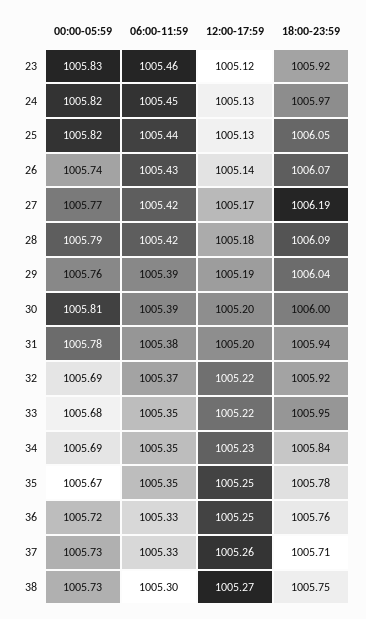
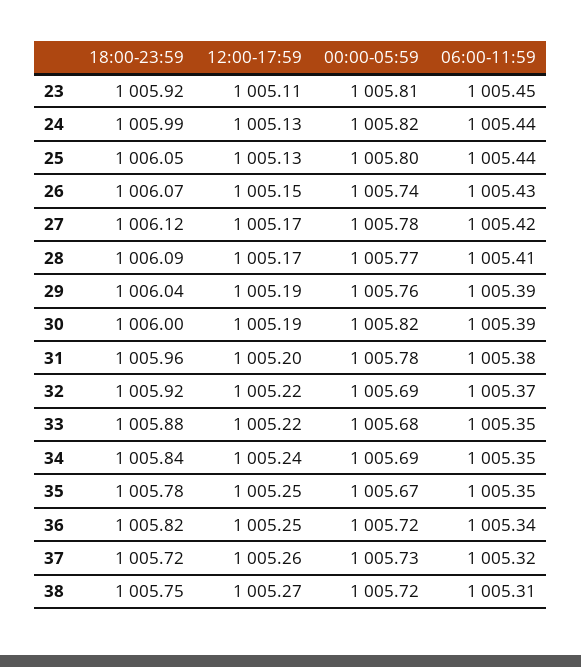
  {
    "00:00-05:59": {
-     "23": 1005.83,
+     "23": 1005.81,
      "24": 1005.82,
-     "25": 1005.82,
+     "25": 1005.8,
      "26": 1005.74,
-     "27": 1005.77,
+     "27": 1005.78,
-     "28": 1005.79,
+     "28": 1005.77,
      "29": 1005.76,
-     "30": 1005.81,
+     "30": 1005.82,
      "31": 1005.78,
      "32": 1005.69,
      "33": 1005.68,
      "34": 1005.69,
      "35": 1005.67,
      "36": 1005.72,
      "37": 1005.73,
-     "38": 1005.73
+     "38": 1005.72
    },
    "06:00-11:59": {
-     "23": 1005.46,
+     "23": 1005.45,
-     "24": 1005.45,
+     "24": 1005.44,
      "25": 1005.44,
      "26": 1005.43,
      "27": 1005.42,
-     "28": 1005.42,
+     "28": 1005.41,
      "29": 1005.39,
      "30": 1005.39,
      "31": 1005.38,
      "32": 1005.37,
      "33": 1005.35,
      "34": 1005.35,
      "35": 1005.35,
-     "36": 1005.33,
+     "36": 1005.34,
-     "37": 1005.33,
+     "37": 1005.32,
-     "38": 1005.3
+     "38": 1005.31
    },
    "12:00-17:59": {
-     "23": 1005.12,
+     "23": 1005.11,
      "24": 1005.13,
      "25": 1005.13,
-     "26": 1005.14,
+     "26": 1005.15,
      "27": 1005.17,
-     "28": 1005.18,
+     "28": 1005.17,
      "29": 1005.19,
-     "30": 1005.2,
+     "30": 1005.19,
      "31": 1005.2,
      "32": 1005.22,
      "33": 1005.22,
-     "34": 1005.23,
+     "34": 1005.24,
      "35": 1005.25,
      "36": 1005.25,
      "37": 1005.26,
      "38": 1005.27
    },
    "18:00-23:59": {
      "23": 1005.92,
-     "24": 1005.97,
+     "24": 1005.99,
      "25": 1006.05,
      "26": 1006.07,
-     "27": 1006.19,
+     "27": 1006.12,
      "28": 1006.09,
      "29": 1006.04,
      "30": 1006,
-     "31": 1005.94,
+     "31": 1005.96,
      "32": 1005.92,
-     "33": 1005.95,
+     "33": 1005.88,
      "34": 1005.84,
      "35": 1005.78,
-     "36": 1005.76,
+     "36": 1005.82,
-     "37": 1005.71,
+     "37": 1005.72,
      "38": 1005.75
    }
  }

